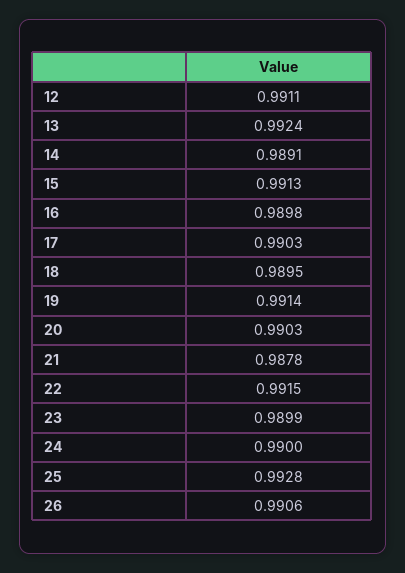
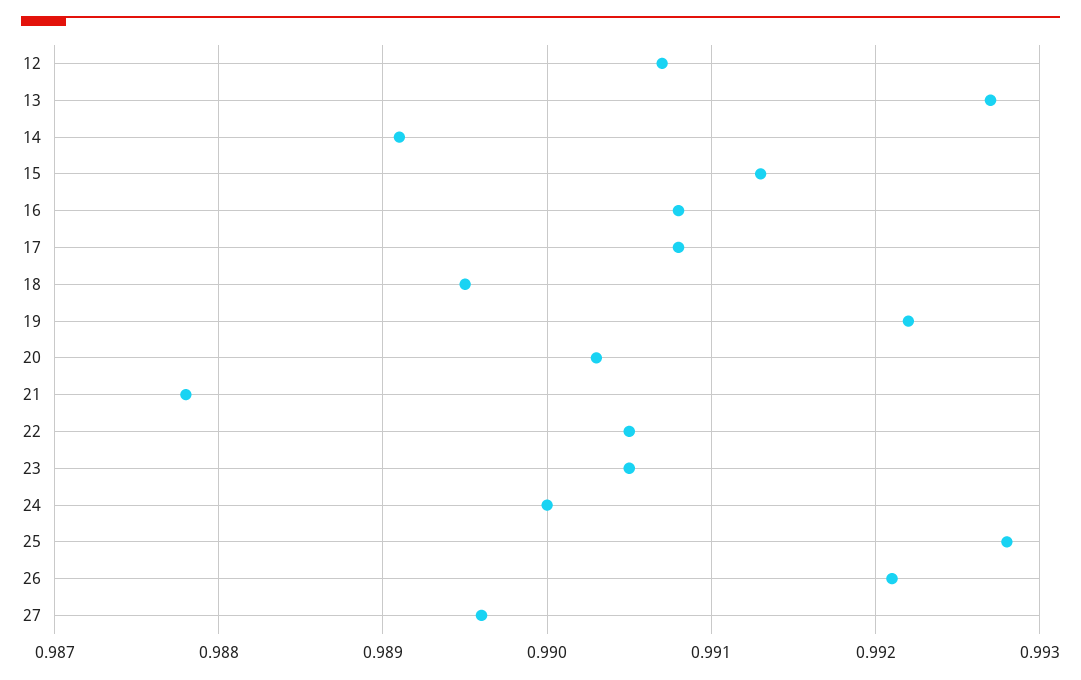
  {
-   "12": 0.9911,
+   "12": 0.9907,
-   "13": 0.9924,
+   "13": 0.9927,
    "14": 0.9891,
    "15": 0.9913,
-   "16": 0.9898,
+   "16": 0.9908,
-   "17": 0.9903,
+   "17": 0.9908,
    "18": 0.9895,
-   "19": 0.9914,
+   "19": 0.9922,
    "20": 0.9903,
    "21": 0.9878,
-   "22": 0.9915,
+   "22": 0.9905,
-   "23": 0.9899,
+   "23": 0.9905,
    "24": 0.99,
    "25": 0.9928,
-   "26": 0.9906
+   "26": 0.9921,
+   "27": 0.9896
  }

